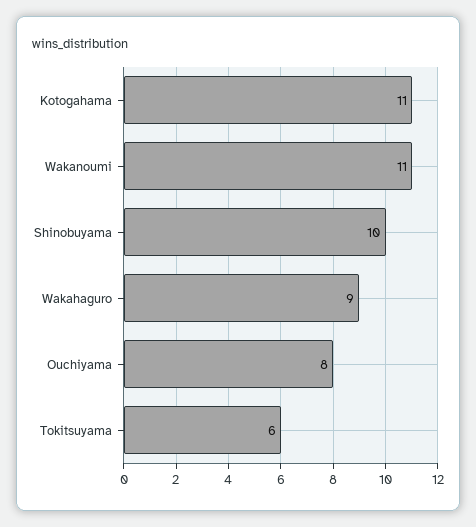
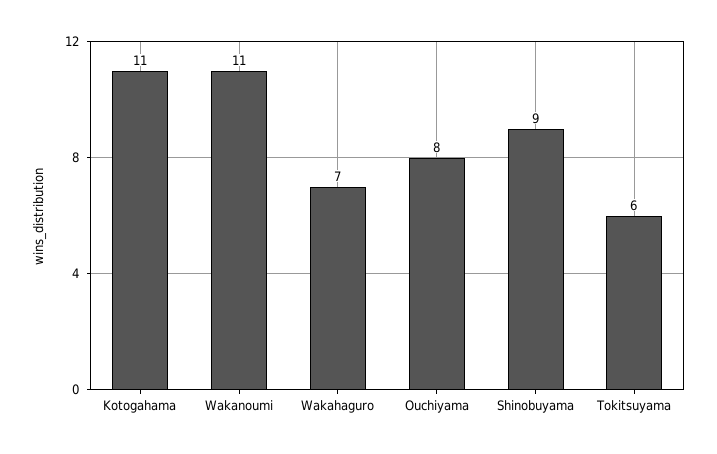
  {
    "Kotogahama": 11,
    "Wakanoumi": 11,
-   "Shinobuyama": 10,
+   "Shinobuyama": 9,
-   "Wakahaguro": 9,
+   "Wakahaguro": 7,
    "Ouchiyama": 8,
    "Tokitsuyama": 6
  }

